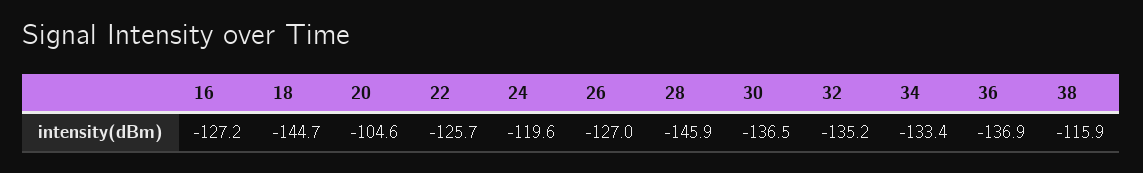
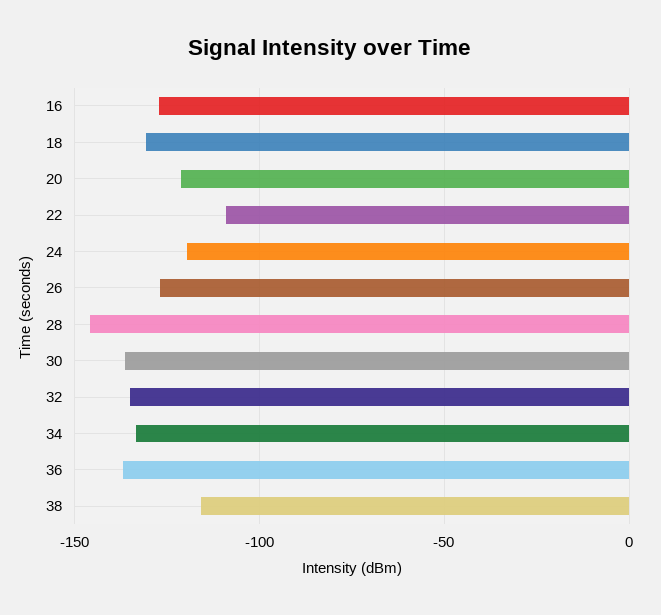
  {
    "16": -127.2,
-   "18": -144.7,
+   "18": -130,
-   "20": -104.6,
+   "20": -120,
-   "22": -125.7,
+   "22": -110,
    "24": -119.6,
    "26": -127,
    "28": -145.9,
    "30": -136.5,
    "32": -135.2,
    "34": -133.4,
    "36": -136.9,
    "38": -115.9
  }

